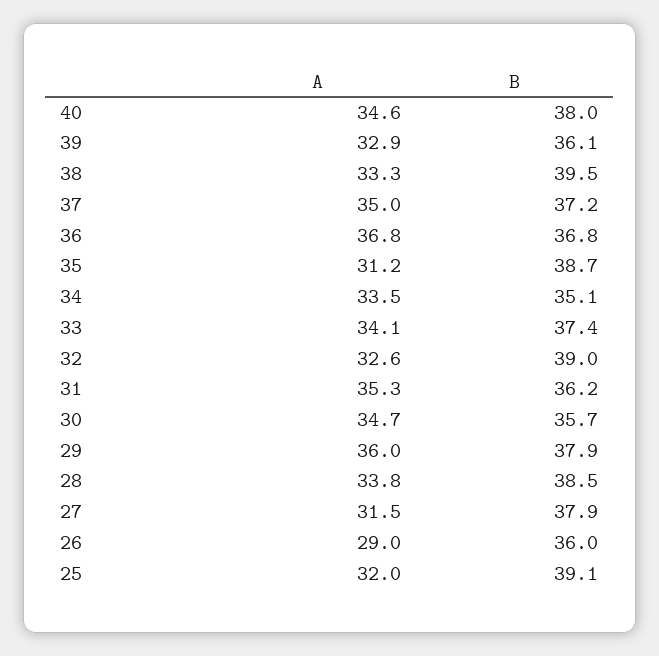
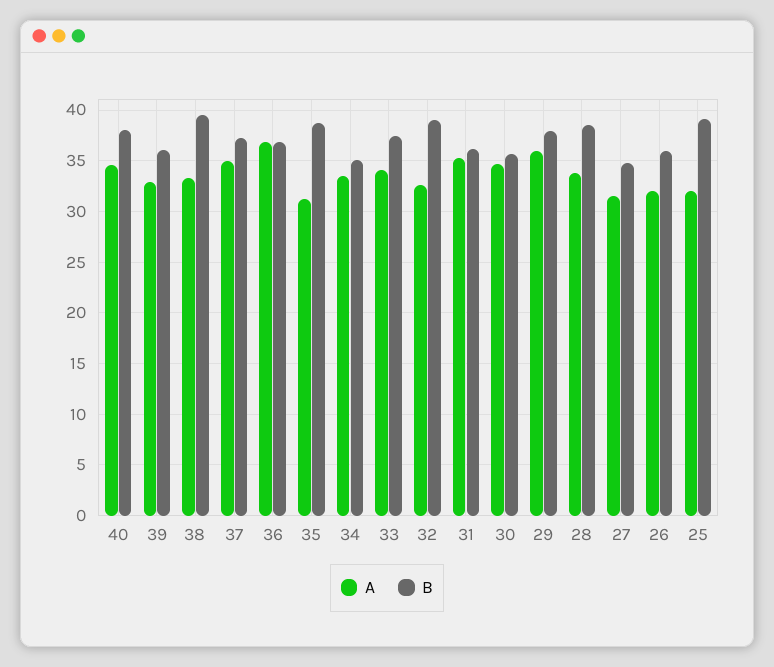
  {
    "A": {
      "40": 34.6,
      "39": 32.9,
      "38": 33.3,
      "37": 35,
      "36": 36.8,
      "35": 31.2,
      "34": 33.5,
      "33": 34.1,
      "32": 32.6,
      "31": 35.3,
      "30": 34.7,
      "29": 36,
      "28": 33.8,
      "27": 31.5,
-     "26": 29,
+     "26": 32,
      "25": 32
    },
    "B": {
      "40": 38,
      "39": 36.1,
      "38": 39.5,
      "37": 37.2,
      "36": 36.8,
      "35": 38.7,
      "34": 35.1,
      "33": 37.4,
      "32": 39,
      "31": 36.2,
      "30": 35.7,
      "29": 37.9,
      "28": 38.5,
-     "27": 37.9,
+     "27": 35,
      "26": 36,
      "25": 39.1
    }
  }

